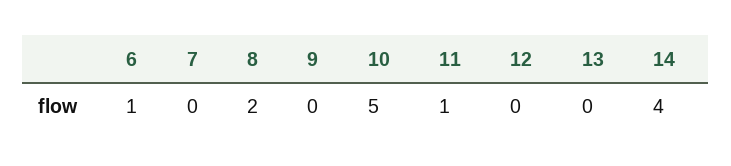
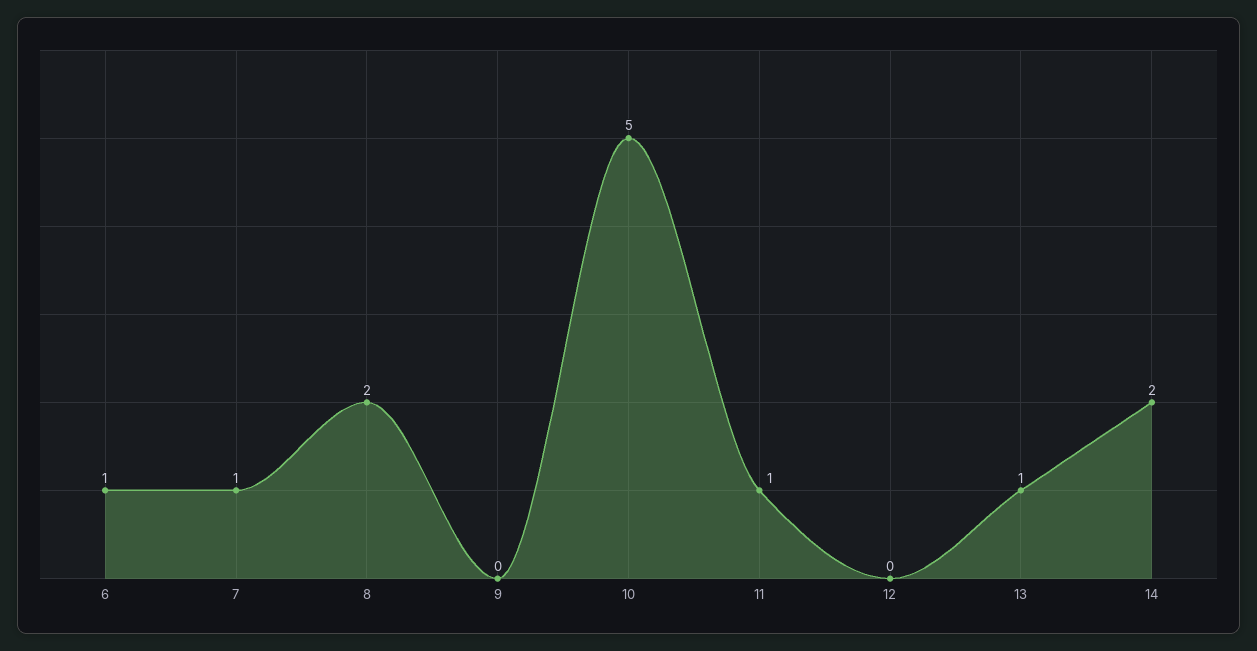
  {
    "6": 1,
-   "7": 0,
+   "7": 1,
    "8": 2,
    "9": 0,
    "10": 5,
    "11": 1,
    "12": 0,
-   "13": 0,
+   "13": 1,
-   "14": 4
+   "14": 2
  }

